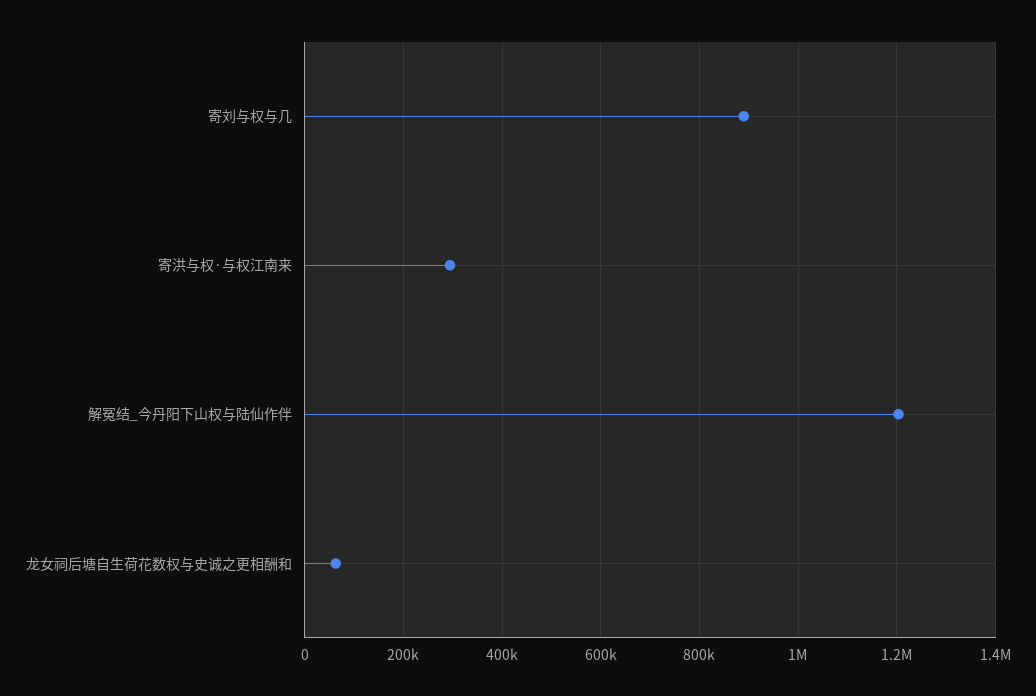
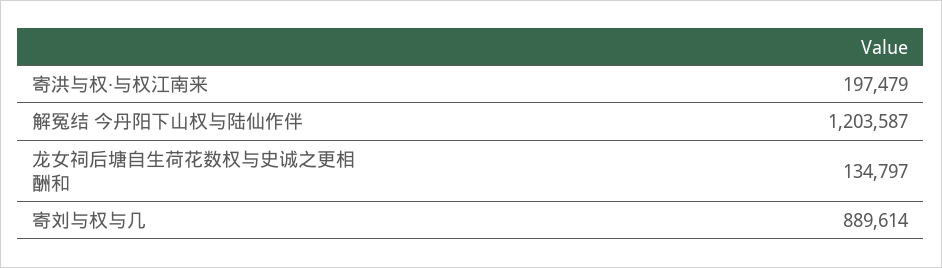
  {
    "寄刘与权与几": 889614,
-   "寄洪与权·与权江南来": 300000,
+   "寄洪与权·与权江南来": 197479,
    "解冤结_今丹阳下山权与陆仙作伴": 1203587,
-   "龙女祠后塘自生荷花数权与史诚之更相酬和": 60000
+   "龙女祠后塘自生荷花数权与史诚之更相酬和": 134797
  }

